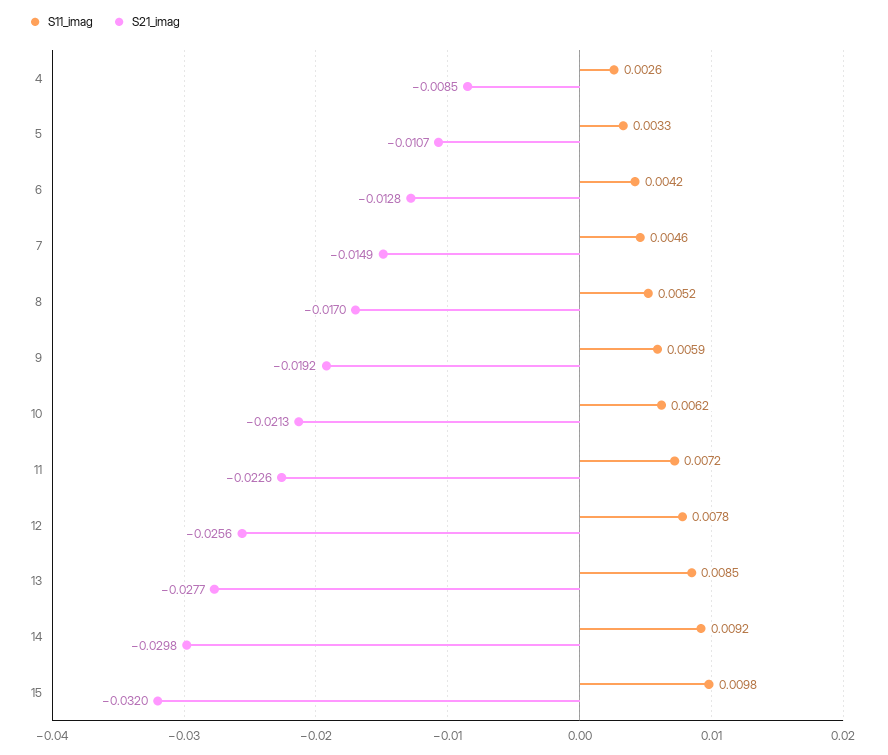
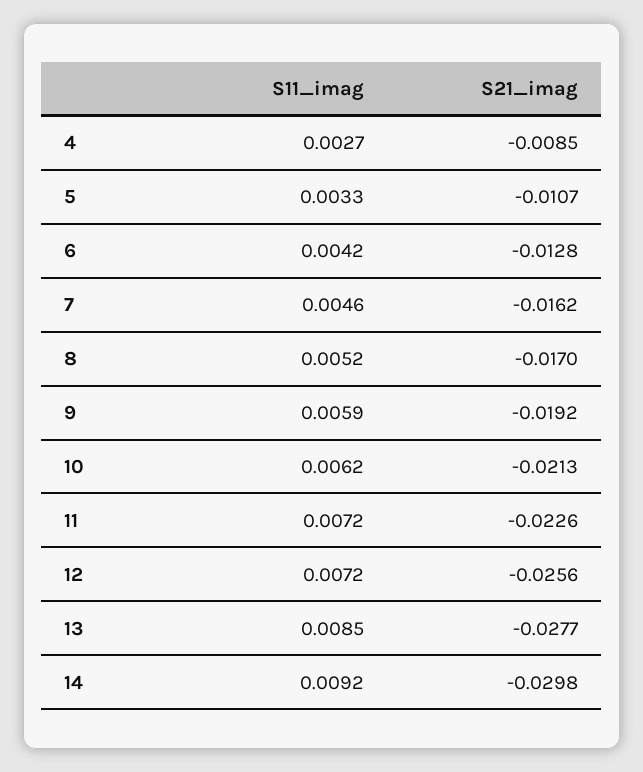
  {
    "S11_imag": {
-     "4": 0.0026,
+     "4": 0.0027,
      "5": 0.0033,
      "6": 0.0042,
      "7": 0.0046,
      "8": 0.0052,
      "9": 0.0059,
      "10": 0.0062,
      "11": 0.0072,
-     "12": 0.0078,
+     "12": 0.0072,
      "13": 0.0085,
-     "14": 0.0092,
+     "14": 0.0092
-     "15": 0.0098
    },
    "S21_imag": {
      "4": -0.0085,
      "5": -0.0107,
      "6": -0.0128,
-     "7": -0.0149,
+     "7": -0.0162,
      "8": -0.017,
      "9": -0.0192,
      "10": -0.0213,
      "11": -0.0226,
      "12": -0.0256,
      "13": -0.0277,
-     "14": -0.0298,
+     "14": -0.0298
-     "15": -0.032
    }
  }

